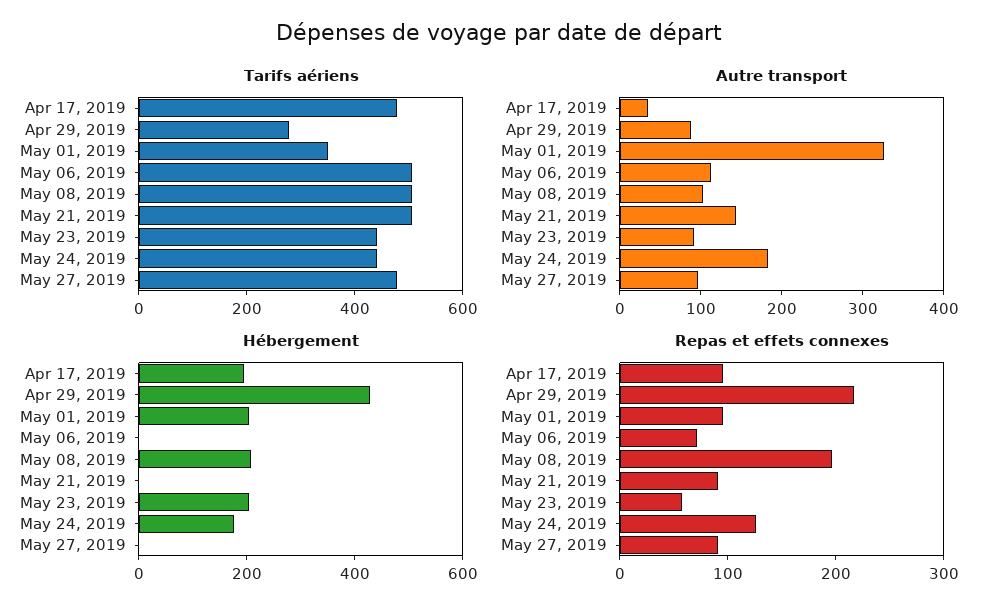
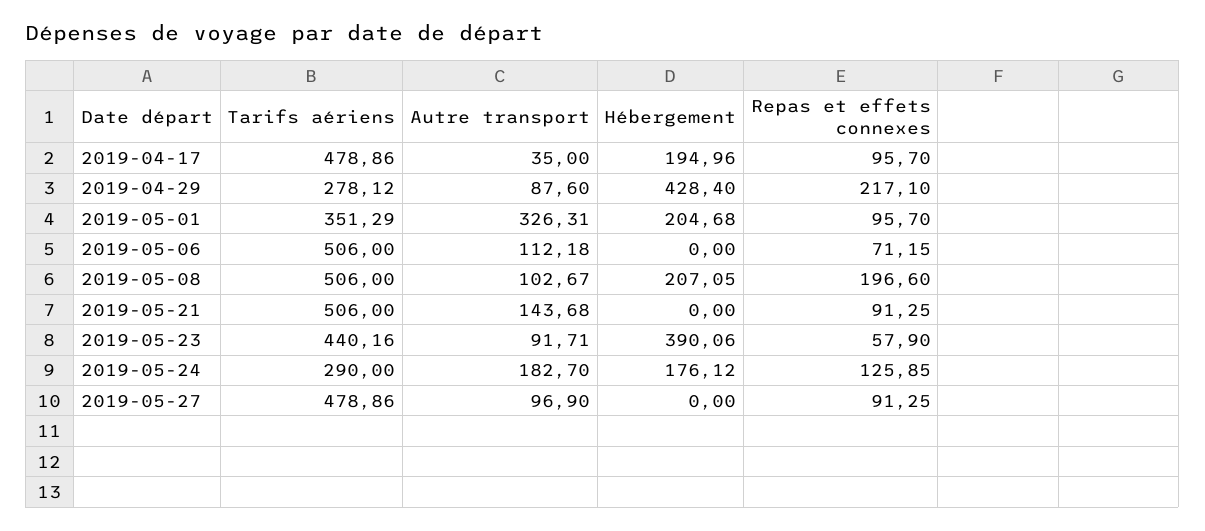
  {
    "Tarifs aériens": {
      "Apr 17, 2019": 478.86,
      "Apr 29, 2019": 278.12,
      "May 01, 2019": 351.29,
      "May 06, 2019": 506,
      "May 08, 2019": 506,
      "May 21, 2019": 506,
      "May 23, 2019": 440.16,
-     "May 24, 2019": 450,
+     "May 24, 2019": 290,
      "May 27, 2019": 478.86
    },
    "Autre transport": {
      "Apr 17, 2019": 35,
      "Apr 29, 2019": 87.6,
      "May 01, 2019": 326.31,
      "May 06, 2019": 112.18,
      "May 08, 2019": 102.67,
      "May 21, 2019": 143.68,
      "May 23, 2019": 91.71,
      "May 24, 2019": 182.7,
      "May 27, 2019": 96.9
    },
    "Hébergement": {
      "Apr 17, 2019": 194.96,
      "Apr 29, 2019": 428.4,
      "May 01, 2019": 204.68,
      "May 06, 2019": 0,
      "May 08, 2019": 207.05,
      "May 21, 2019": 0,
-     "May 23, 2019": 200,
+     "May 23, 2019": 390.06,
      "May 24, 2019": 176.12,
      "May 27, 2019": 0
    },
    "Repas et effets connexes": {
      "Apr 17, 2019": 95.7,
      "Apr 29, 2019": 217.1,
      "May 01, 2019": 95.7,
      "May 06, 2019": 71.15,
      "May 08, 2019": 196.6,
      "May 21, 2019": 91.25,
      "May 23, 2019": 57.9,
      "May 24, 2019": 125.85,
      "May 27, 2019": 91.25
    }
  }

